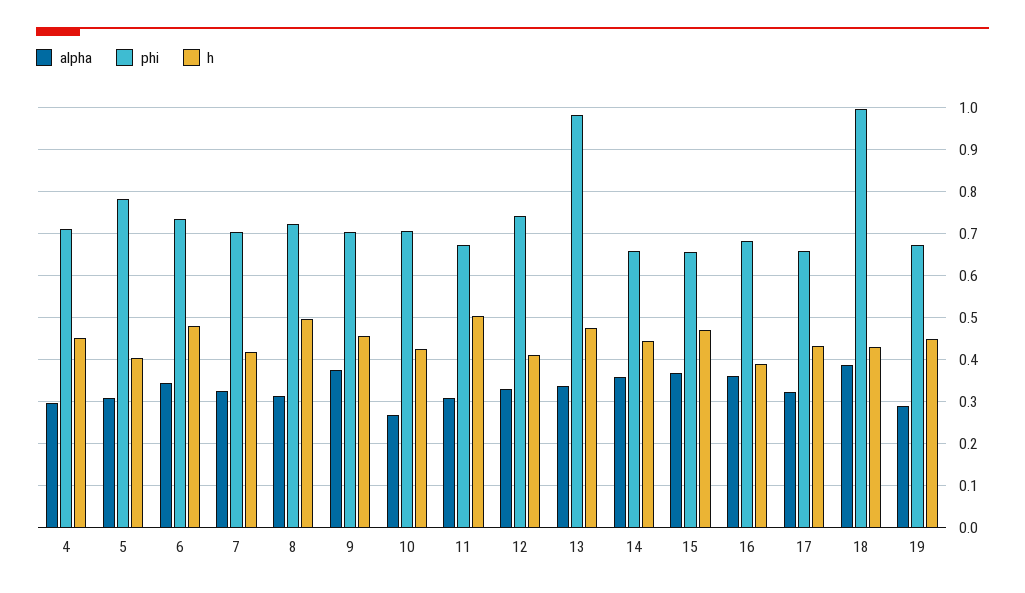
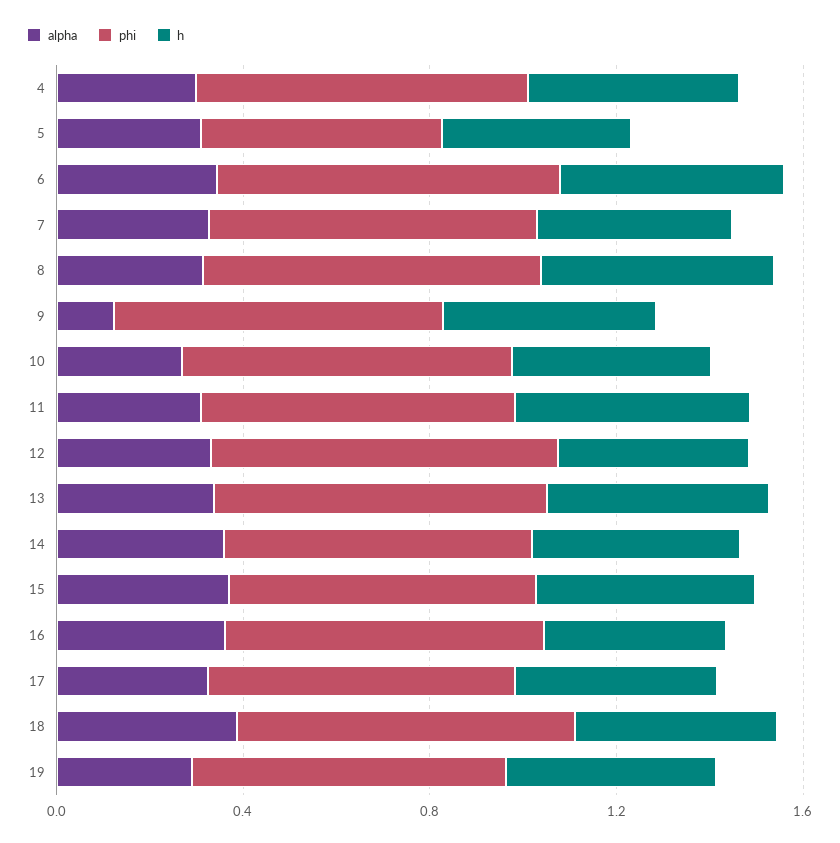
  {
    "alpha": {
      "4": 0.3,
      "5": 0.3,
      "6": 0.34,
      "7": 0.32,
      "8": 0.32,
-     "9": 0.38,
+     "9": 0.1,
      "10": 0.26,
      "11": 0.3,
      "12": 0.34,
      "13": 0.34,
      "14": 0.36,
      "15": 0.36,
      "16": 0.36,
      "17": 0.32,
      "18": 0.38,
      "19": 0.3
    },
    "phi": {
      "4": 0.72,
-     "5": 0.78,
+     "5": 0.5,
      "6": 0.74,
      "7": 0.7,
      "8": 0.72,
      "9": 0.7,
      "10": 0.7,
      "11": 0.68,
      "12": 0.74,
-     "13": 0.98,
+     "13": 0.7,
      "14": 0.66,
      "15": 0.66,
      "16": 0.68,
      "17": 0.66,
-     "18": 1,
+     "18": 0.7,
      "19": 0.68
    },
    "h": {
      "4": 0.46,
      "5": 0.4,
      "6": 0.48,
      "7": 0.42,
      "8": 0.5,
      "9": 0.46,
      "10": 0.42,
      "11": 0.5,
      "12": 0.42,
      "13": 0.48,
      "14": 0.44,
      "15": 0.48,
      "16": 0.4,
      "17": 0.44,
      "18": 0.44,
      "19": 0.44
    }
  }

